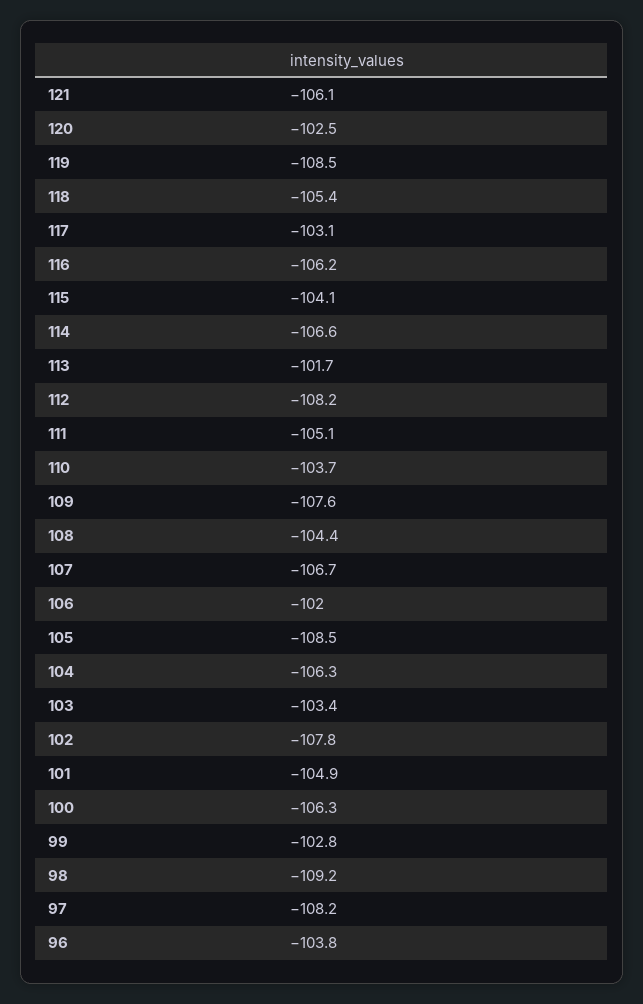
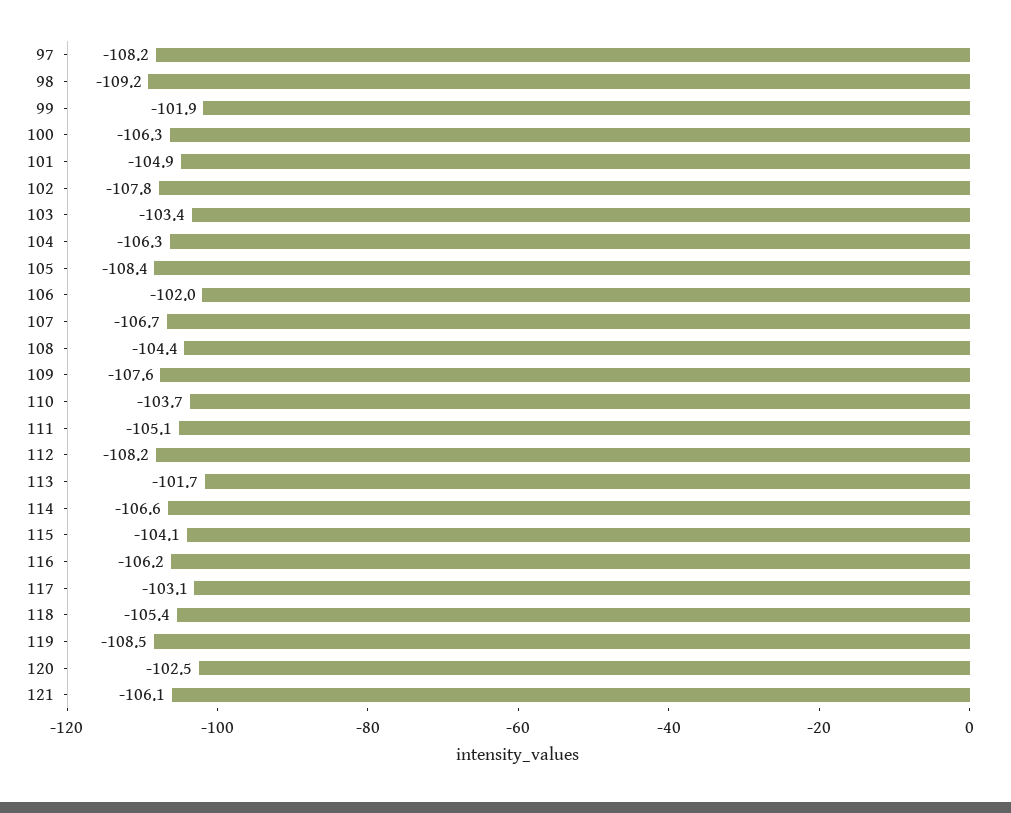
  {
    "121": -106.1,
    "120": -102.5,
    "119": -108.5,
    "118": -105.4,
    "117": -103.1,
    "116": -106.2,
    "115": -104.1,
    "114": -106.6,
    "113": -101.7,
    "112": -108.2,
    "111": -105.1,
    "110": -103.7,
    "109": -107.6,
    "108": -104.4,
    "107": -106.7,
    "106": -102,
-   "105": -108.5,
+   "105": -108.4,
    "104": -106.3,
    "103": -103.4,
    "102": -107.8,
    "101": -104.9,
    "100": -106.3,
-   "99": -102.8,
+   "99": -101.9,
    "98": -109.2,
-   "97": -108.2,
+   "97": -108.2
-   "96": -103.8
  }

